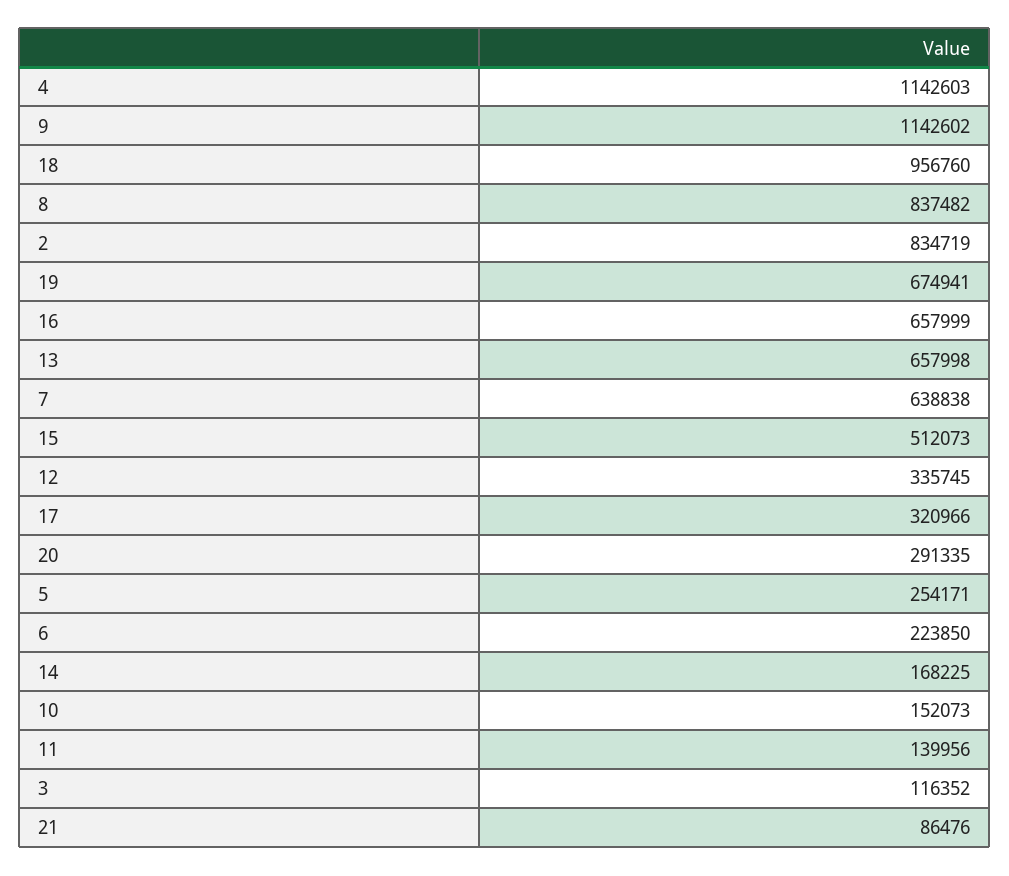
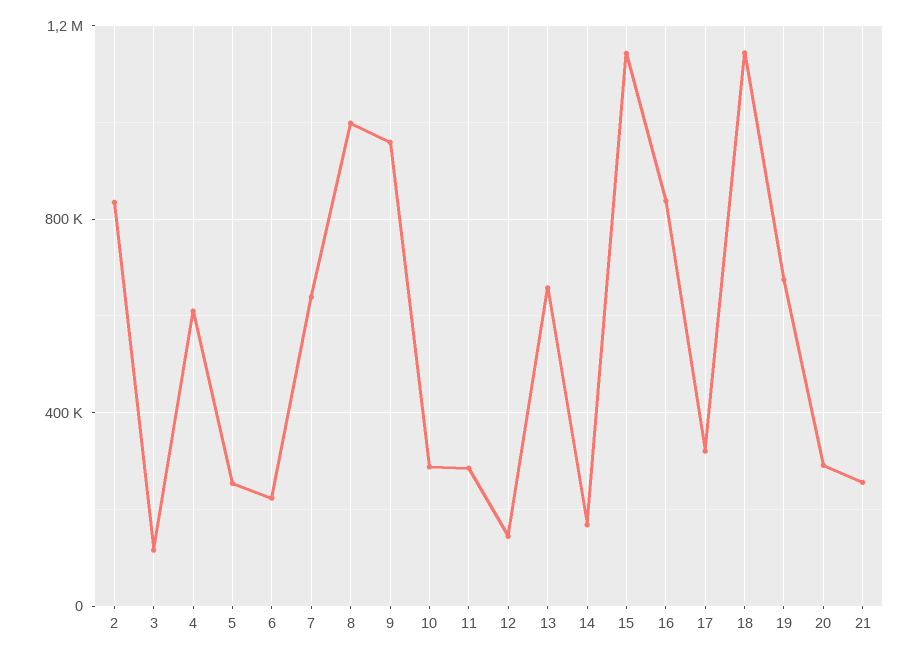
  {
-   "4": 1142603,
+   "4": 600000,
-   "9": 1142602,
+   "9": 950000,
-   "18": 956760,
+   "18": 1150000,
-   "8": 837482,
+   "8": 1000000,
    "2": 834719,
    "19": 674941,
-   "16": 657999,
+   "16": 850000,
    "13": 657998,
    "7": 638838,
-   "15": 512073,
+   "15": 1150000,
-   "12": 335745,
+   "12": 150000,
    "17": 320966,
    "20": 291335,
    "5": 254171,
    "6": 223850,
    "14": 168225,
-   "10": 152073,
+   "10": 300000,
-   "11": 139956,
+   "11": 300000,
    "3": 116352,
-   "21": 86476
+   "21": 250000
  }

